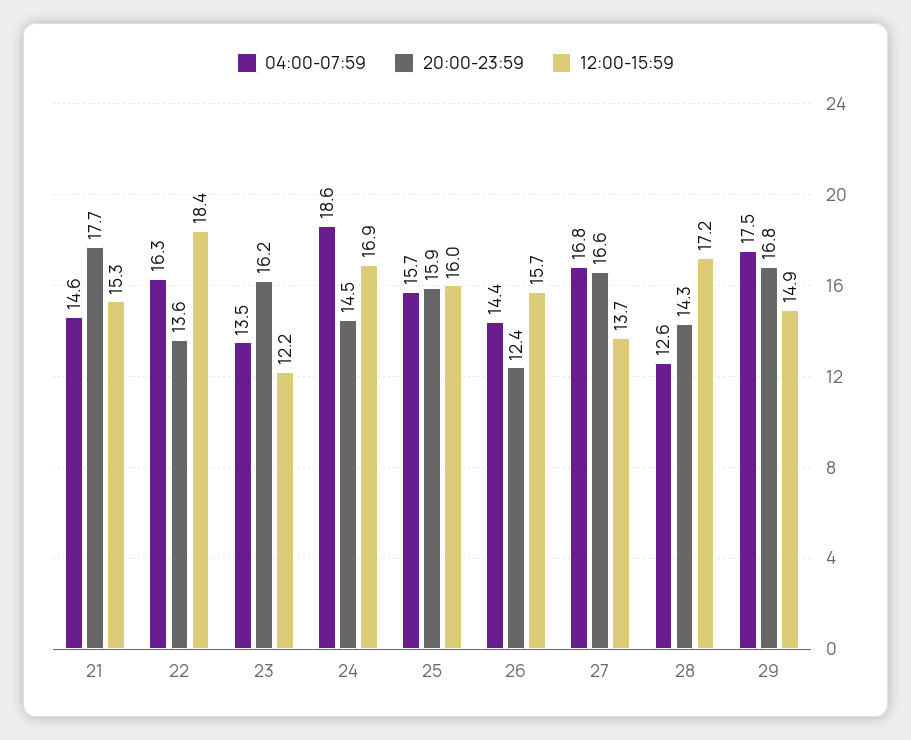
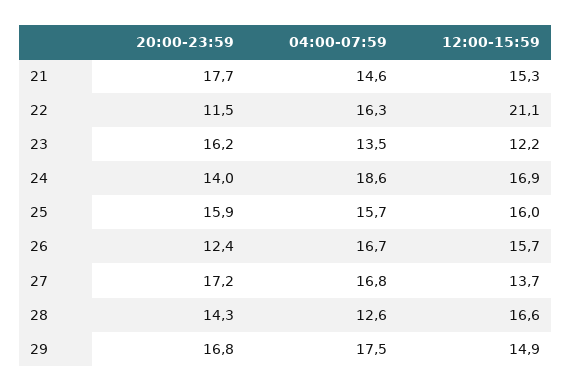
  {
    "04:00-07:59": {
      "21": 14.6,
      "22": 16.3,
      "23": 13.5,
      "24": 18.6,
      "25": 15.7,
-     "26": 14.4,
+     "26": 16.7,
      "27": 16.8,
      "28": 12.6,
      "29": 17.5
    },
    "20:00-23:59": {
      "21": 17.7,
-     "22": 13.6,
+     "22": 11.5,
      "23": 16.2,
-     "24": 14.5,
+     "24": 14,
      "25": 15.9,
      "26": 12.4,
-     "27": 16.6,
+     "27": 17.2,
      "28": 14.3,
      "29": 16.8
    },
    "12:00-15:59": {
      "21": 15.3,
-     "22": 18.4,
+     "22": 21.1,
      "23": 12.2,
      "24": 16.9,
      "25": 16,
      "26": 15.7,
      "27": 13.7,
-     "28": 17.2,
+     "28": 16.6,
      "29": 14.9
    }
  }

